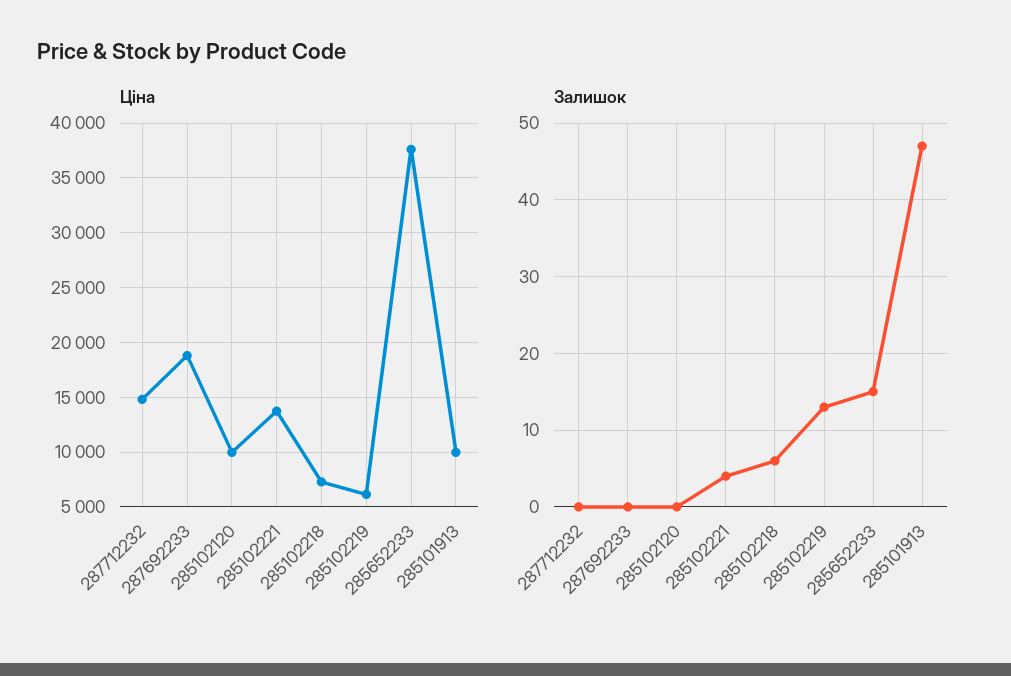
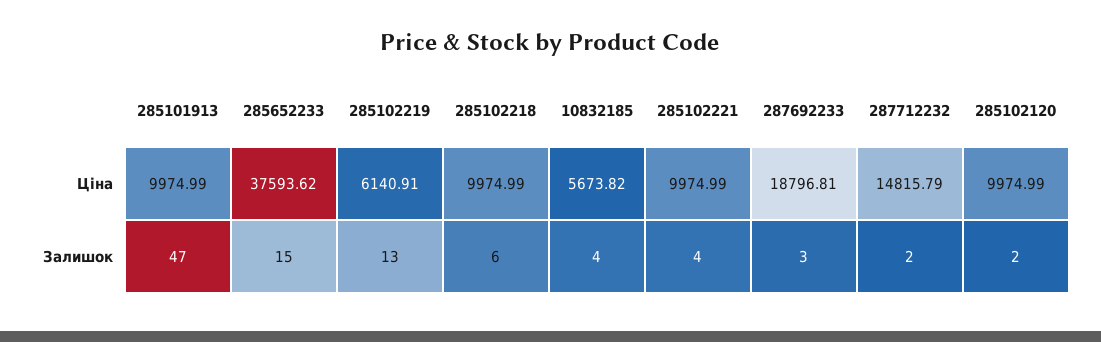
  {
    "Ціна": {
      "287712232": 14815.79,
      "287692233": 18796.81,
      "285102120": 9974.99,
-     "285102221": 14000,
+     "285102221": 9974.99,
-     "285102218": 7000,
+     "285102218": 9974.99,
      "285102219": 6140.91,
      "285652233": 37593.62,
-     "285101913": 9974.99
+     "285101913": 9974.99,
+     "10832185": 5673.82
    },
    "Залишок": {
-     "287712232": 0,
+     "287712232": 2,
-     "287692233": 0,
+     "287692233": 3,
-     "285102120": 0,
+     "285102120": 2,
      "285102221": 4,
      "285102218": 6,
      "285102219": 13,
      "285652233": 15,
-     "285101913": 47
+     "285101913": 47,
+     "10832185": 4
    }
  }

